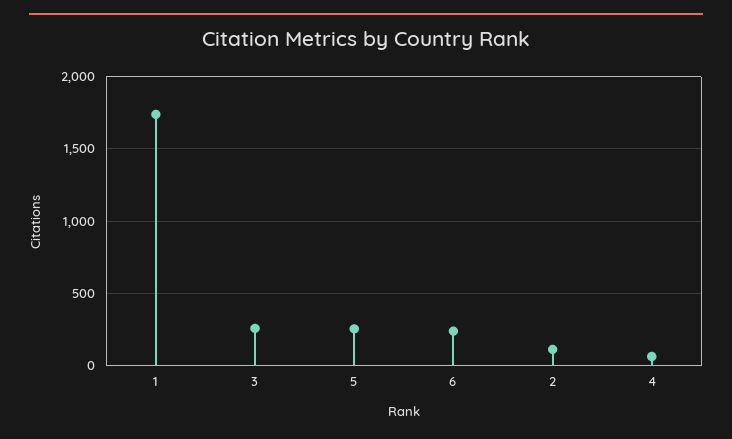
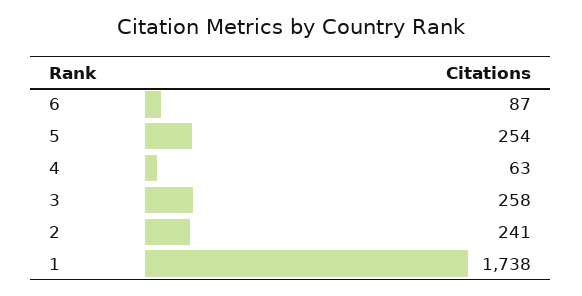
  {
    "1": 1738,
    "3": 258,
    "5": 254,
-   "6": 250,
+   "6": 87,
-   "2": 100,
+   "2": 241,
    "4": 63
  }

